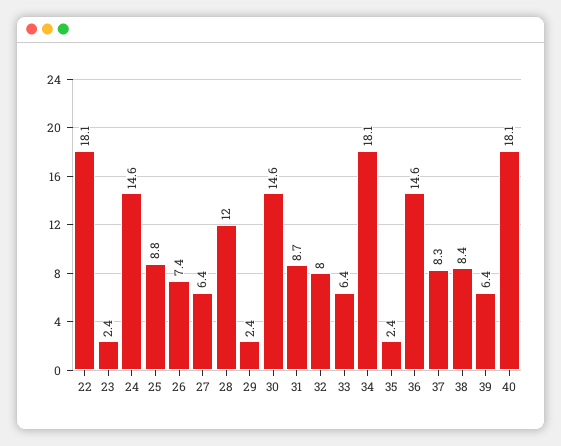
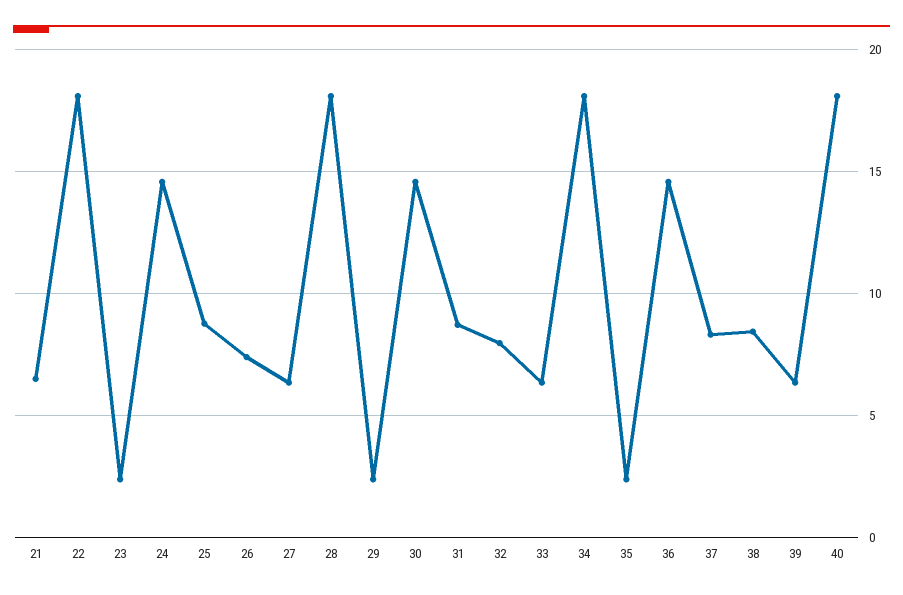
  {
    "22": 18.1,
    "23": 2.4,
    "24": 14.6,
    "25": 8.8,
    "26": 7.4,
    "27": 6.4,
-   "28": 12,
+   "28": 18,
    "29": 2.4,
    "30": 14.6,
    "31": 8.7,
    "32": 8,
    "33": 6.4,
    "34": 18.1,
    "35": 2.4,
    "36": 14.6,
    "37": 8.3,
    "38": 8.4,
    "39": 6.4,
-   "40": 18.1
+   "40": 18.1,
+   "21": 6.5
  }

